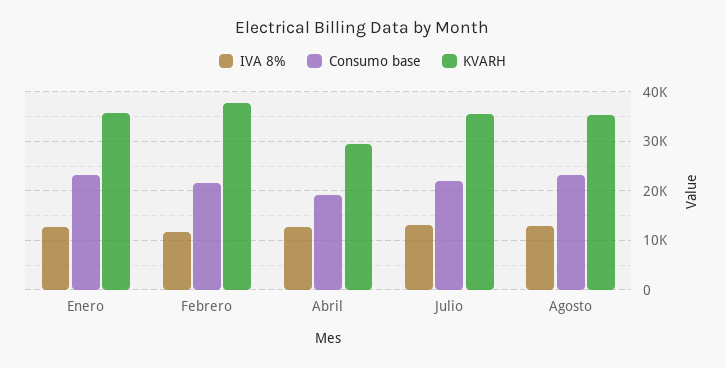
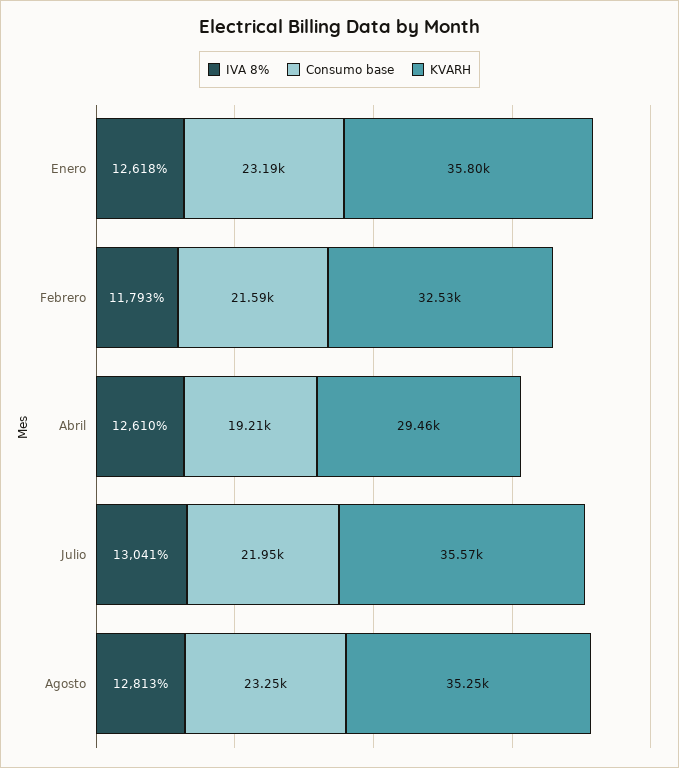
  {
    "IVA 8%": {
      "Enero": 12618,
      "Febrero": 11793,
      "Abril": 12610,
      "Julio": 13041,
      "Agosto": 12813
    },
    "Consumo base": {
      "Enero": 23190,
      "Febrero": 21590,
      "Abril": 19210,
      "Julio": 21950,
      "Agosto": 23250
    },
    "KVARH": {
      "Enero": 35800,
-     "Febrero": 38000,
+     "Febrero": 32530,
      "Abril": 29460,
      "Julio": 35570,
      "Agosto": 35250
    }
  }

